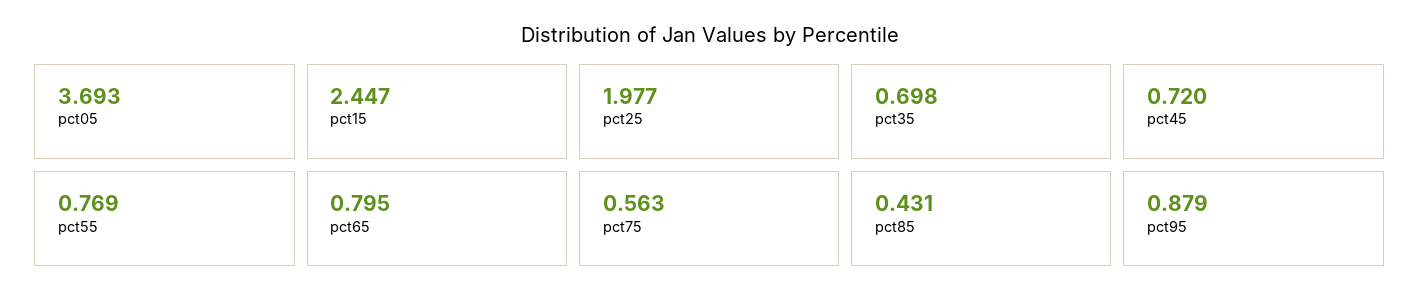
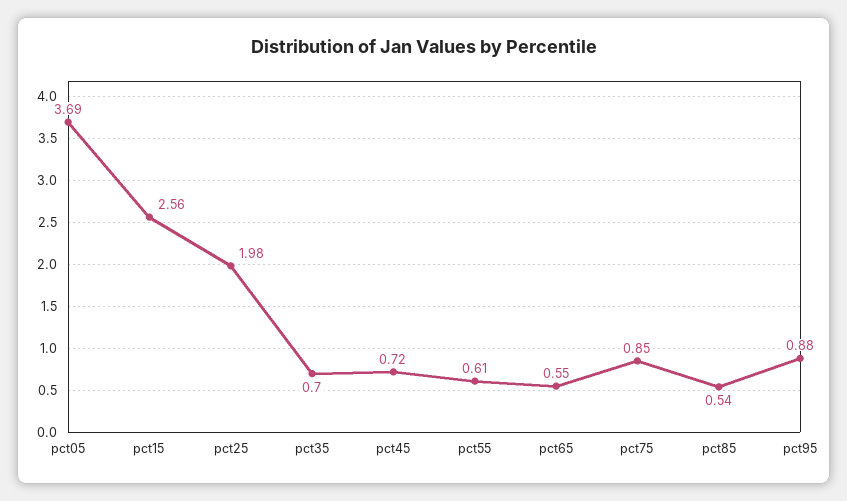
  {
    "pct05": 3.693,
-   "pct15": 2.447,
+   "pct15": 2.56,
    "pct25": 1.977,
    "pct35": 0.698,
    "pct45": 0.72,
-   "pct55": 0.769,
+   "pct55": 0.61,
-   "pct65": 0.795,
+   "pct65": 0.55,
-   "pct75": 0.563,
+   "pct75": 0.85,
-   "pct85": 0.431,
+   "pct85": 0.54,
    "pct95": 0.879
  }

